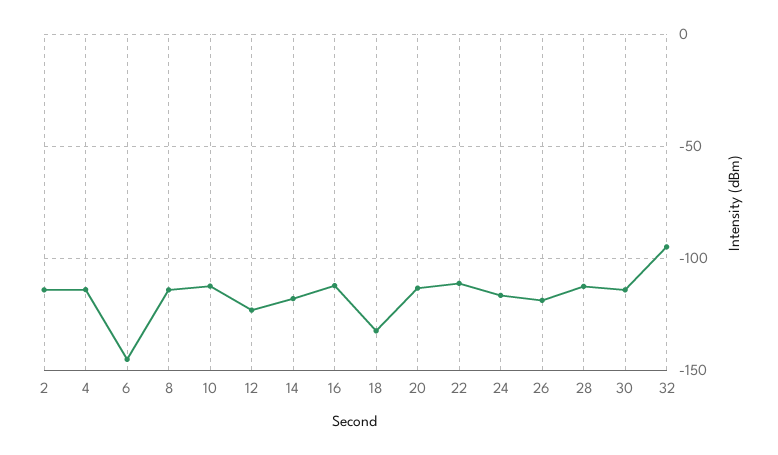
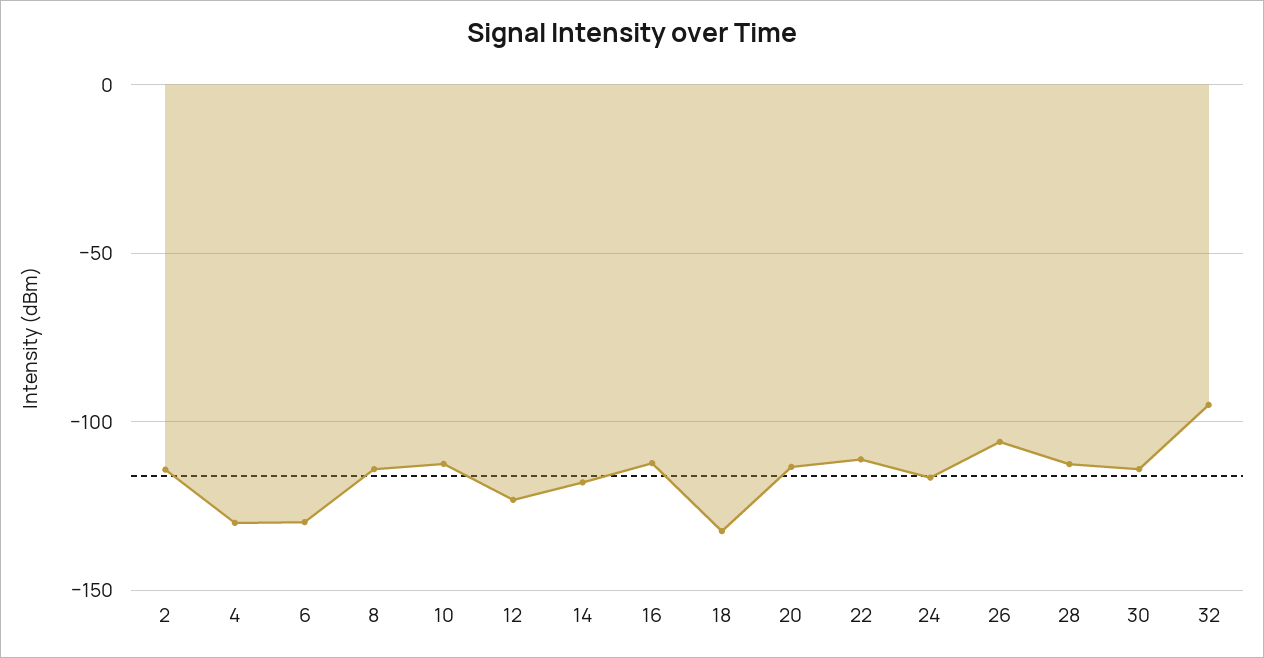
  {
    "2": -115,
-   "4": -115,
+   "4": -130,
-   "6": -145,
+   "6": -130,
    "8": -115,
    "10": -115,
    "12": -125,
    "14": -120,
    "16": -110,
    "18": -135,
    "20": -115,
    "22": -110,
    "24": -115,
-   "26": -120,
+   "26": -105,
    "28": -115,
    "30": -115,
    "32": -95
  }

